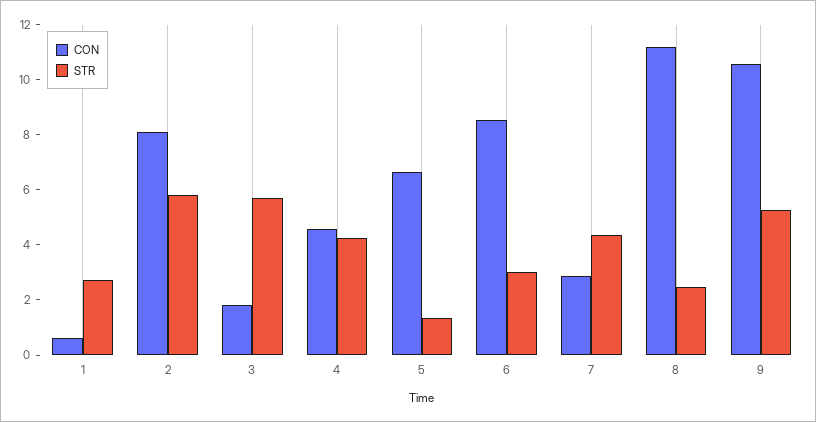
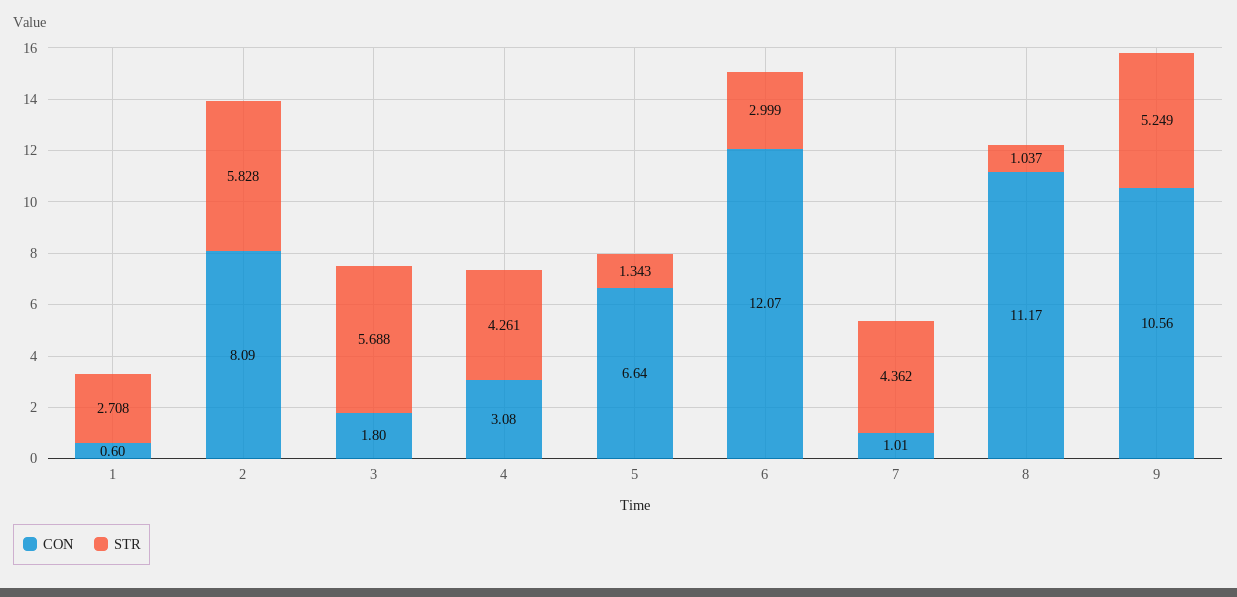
  {
    "CON": {
      "1": 0.6,
      "2": 8.09,
      "3": 1.8,
-     "4": 4.5,
+     "4": 3.08,
      "5": 6.64,
-     "6": 8.5,
+     "6": 12.07,
-     "7": 3,
+     "7": 1.01,
      "8": 11.17,
      "9": 10.56
    },
    "STR": {
      "1": 2.708,
      "2": 5.828,
      "3": 5.688,
      "4": 4.261,
      "5": 1.343,
      "6": 2.999,
      "7": 4.362,
-     "8": 2.5,
+     "8": 1.037,
      "9": 5.249
    }
  }

